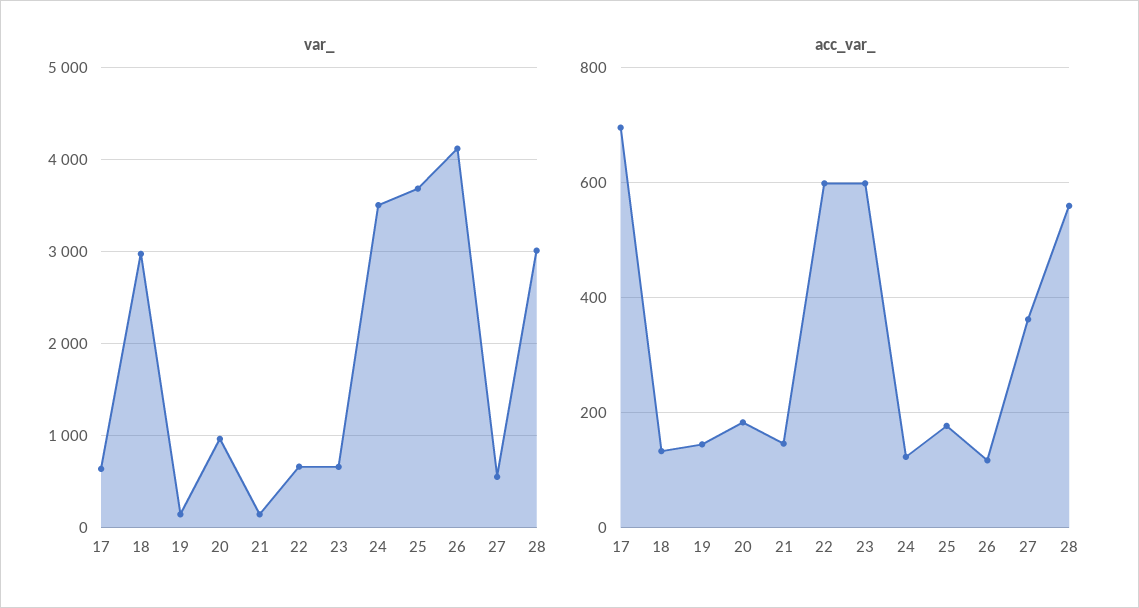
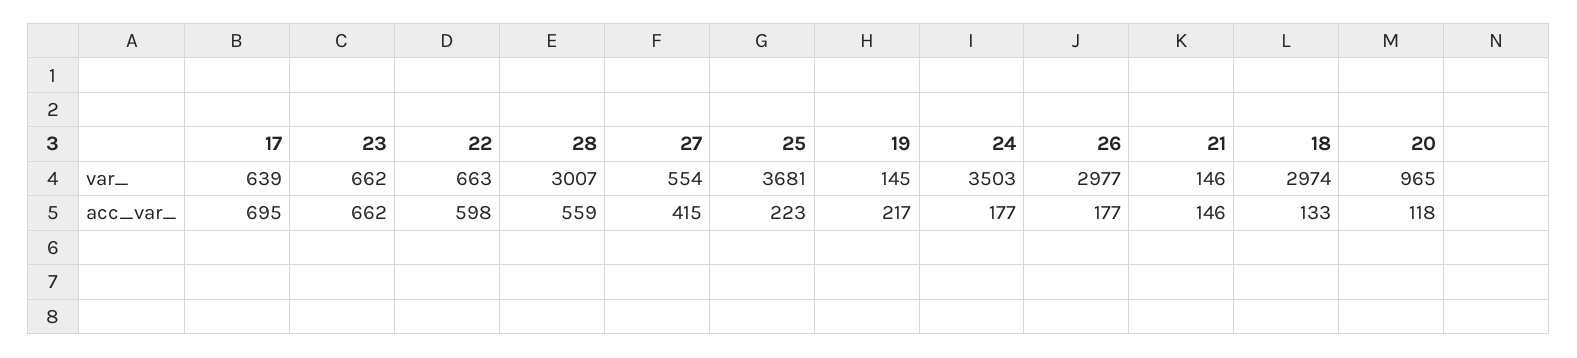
  {
    "var_": {
      "17": 639,
      "18": 2974,
      "19": 145,
      "20": 965,
      "21": 146,
      "22": 663,
      "23": 662,
      "24": 3503,
      "25": 3681,
-     "26": 4100,
+     "26": 2977,
      "27": 554,
      "28": 3007
    },
    "acc_var_": {
      "17": 695,
      "18": 133,
-     "19": 140,
+     "19": 217,
-     "20": 180,
+     "20": 118,
      "21": 146,
      "22": 598,
-     "23": 600,
+     "23": 662,
-     "24": 120,
+     "24": 177,
-     "25": 180,
+     "25": 223,
-     "26": 120,
+     "26": 177,
-     "27": 360,
+     "27": 415,
      "28": 559
    }
  }

